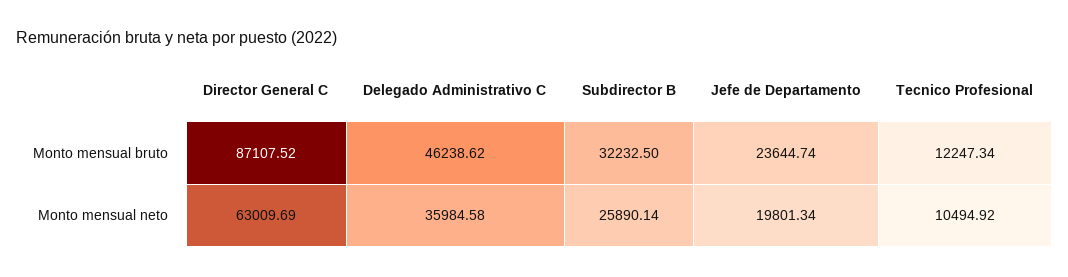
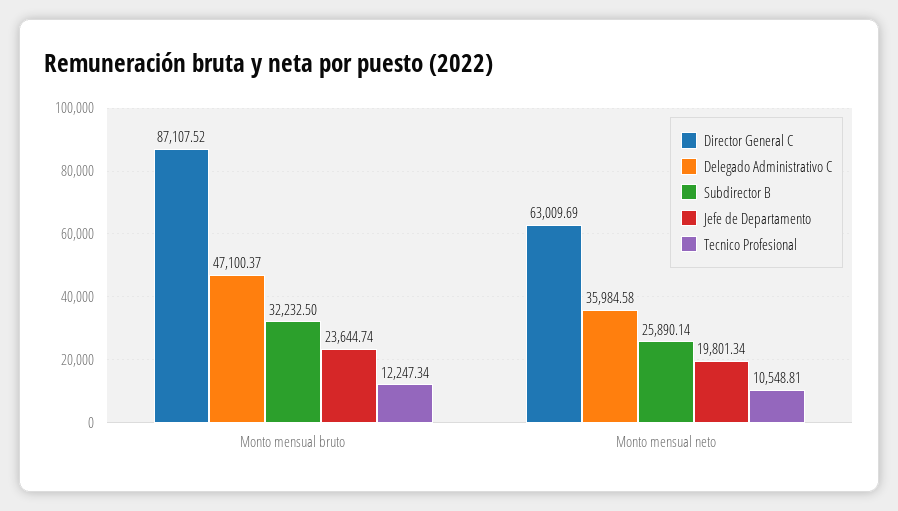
  {
    "Director General C": {
      "Monto mensual bruto": 87107.52,
      "Monto mensual neto": 63009.69
    },
    "Delegado Administrativo C": {
-     "Monto mensual bruto": 46238.62,
+     "Monto mensual bruto": 47100.37,
      "Monto mensual neto": 35984.58
    },
    "Subdirector B": {
      "Monto mensual bruto": 32232.5,
      "Monto mensual neto": 25890.14
    },
    "Jefe de Departamento": {
      "Monto mensual bruto": 23644.74,
      "Monto mensual neto": 19801.34
    },
    "Tecnico Profesional": {
      "Monto mensual bruto": 12247.34,
-     "Monto mensual neto": 10494.92
+     "Monto mensual neto": 10548.81
    }
  }

